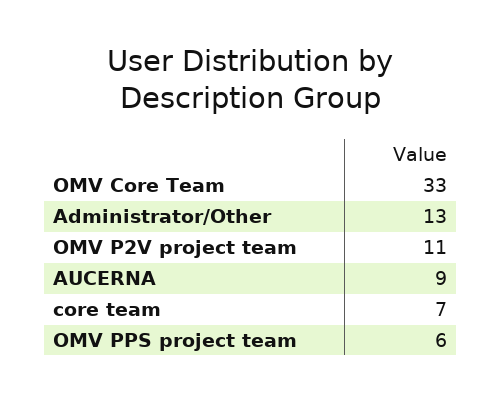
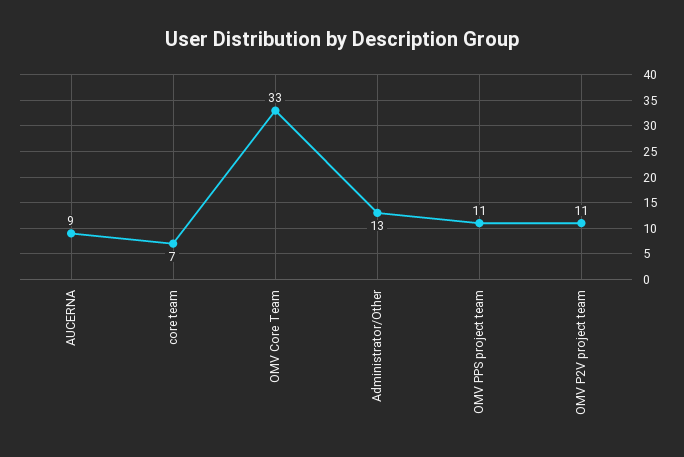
  {
    "OMV Core Team": 33,
    "Administrator/Other": 13,
    "OMV P2V project team": 11,
    "AUCERNA": 9,
    "core team": 7,
-   "OMV PPS project team": 6
+   "OMV PPS project team": 11
  }

